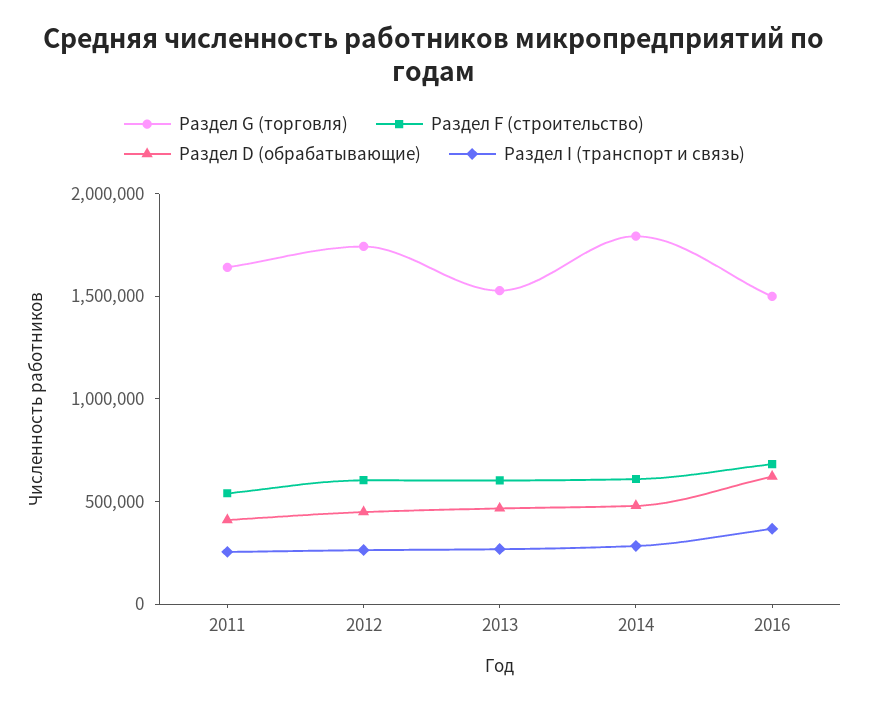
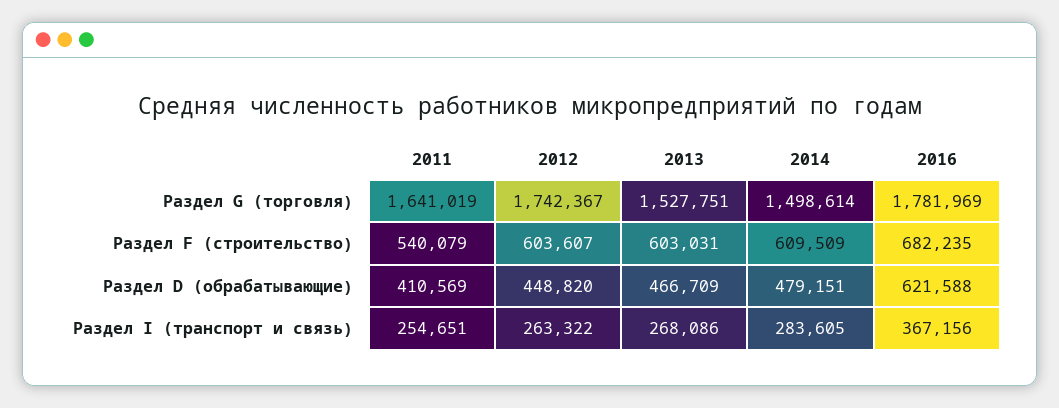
  {
    "Раздел G (торговля)": {
      "2011": 1641019,
      "2012": 1742367,
      "2013": 1527751,
-     "2014": 1800000,
+     "2014": 1498614,
-     "2016": 1500000
+     "2016": 1781969
    },
    "Раздел F (строительство)": {
      "2011": 540079,
      "2012": 603607,
      "2013": 603031,
      "2014": 609509,
      "2016": 682235
    },
    "Раздел D (обрабатывающие)": {
      "2011": 410569,
      "2012": 448820,
      "2013": 466709,
      "2014": 479151,
      "2016": 621588
    },
    "Раздел I (транспорт и связь)": {
      "2011": 254651,
      "2012": 263322,
      "2013": 268086,
      "2014": 283605,
      "2016": 367156
    }
  }

